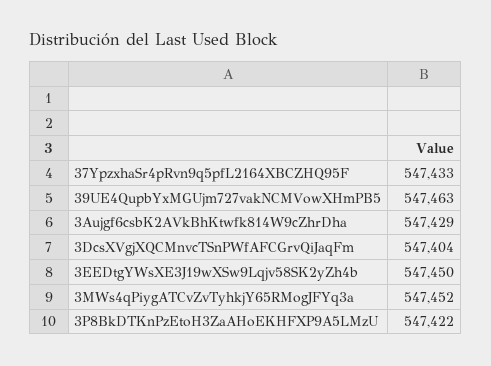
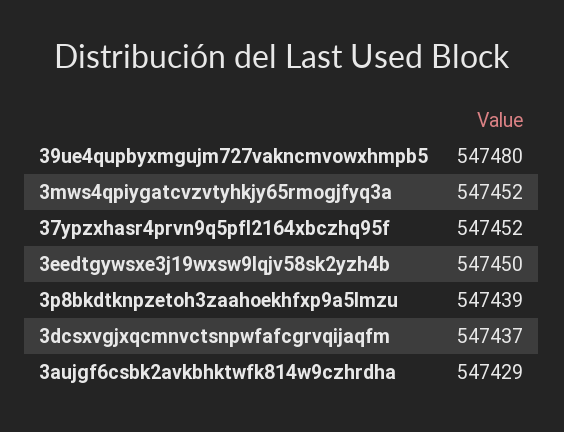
  {
-   "37YpzxhaSr4pRvn9q5pfL2164XBCZHQ95F": 547433,
+   "37YpzxhaSr4pRvn9q5pfL2164XBCZHQ95F": 547452,
-   "39UE4QupbYxMGUjm727vakNCMVowXHmPB5": 547463,
+   "39UE4QupbYxMGUjm727vakNCMVowXHmPB5": 547480,
    "3Aujgf6csbK2AVkBhKtwfk814W9cZhrDha": 547429,
-   "3DcsXVgjXQCMnvcTSnPWfAFCGrvQiJaqFm": 547404,
+   "3DcsXVgjXQCMnvcTSnPWfAFCGrvQiJaqFm": 547437,
    "3EEDtgYWsXE3J19wXSw9Lqjv58SK2yZh4b": 547450,
    "3MWs4qPiygATCvZvTyhkjY65RMogJFYq3a": 547452,
-   "3P8BkDTKnPzEtoH3ZaAHoEKHFXP9A5LMzU": 547422
+   "3P8BkDTKnPzEtoH3ZaAHoEKHFXP9A5LMzU": 547439
  }

